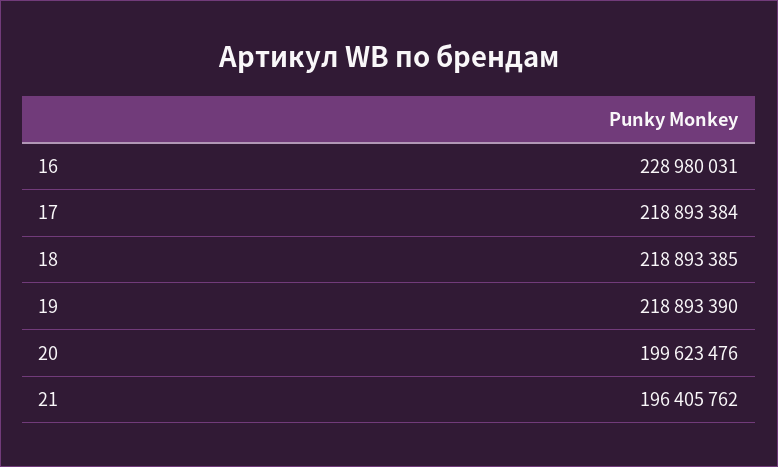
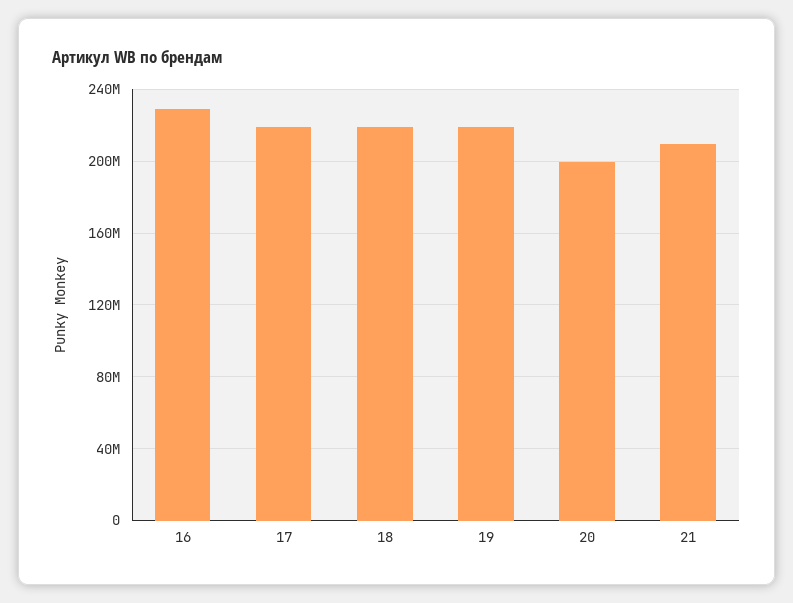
  {
    "16": 228980031,
    "17": 218893384,
    "18": 218893385,
    "19": 218893390,
    "20": 199623476,
-   "21": 196405762
+   "21": 210000000
  }

